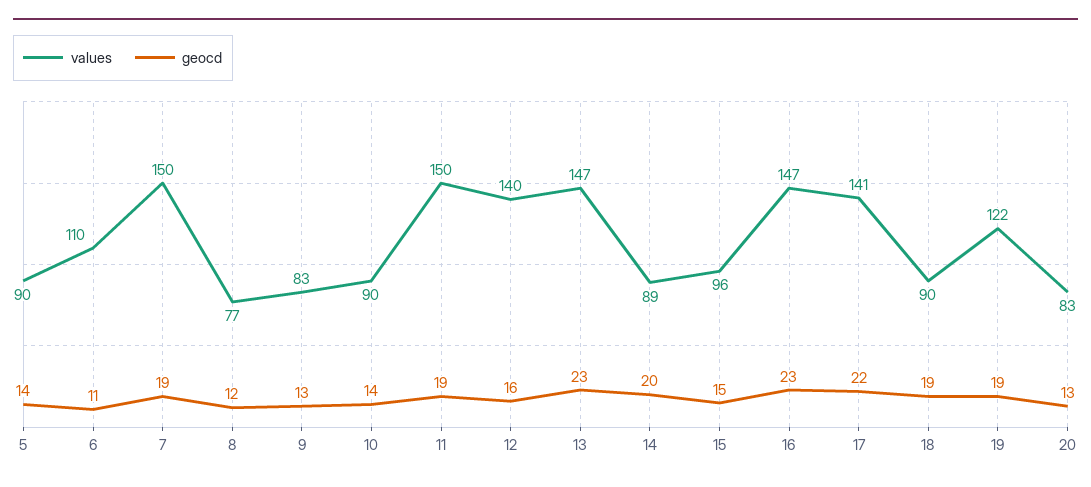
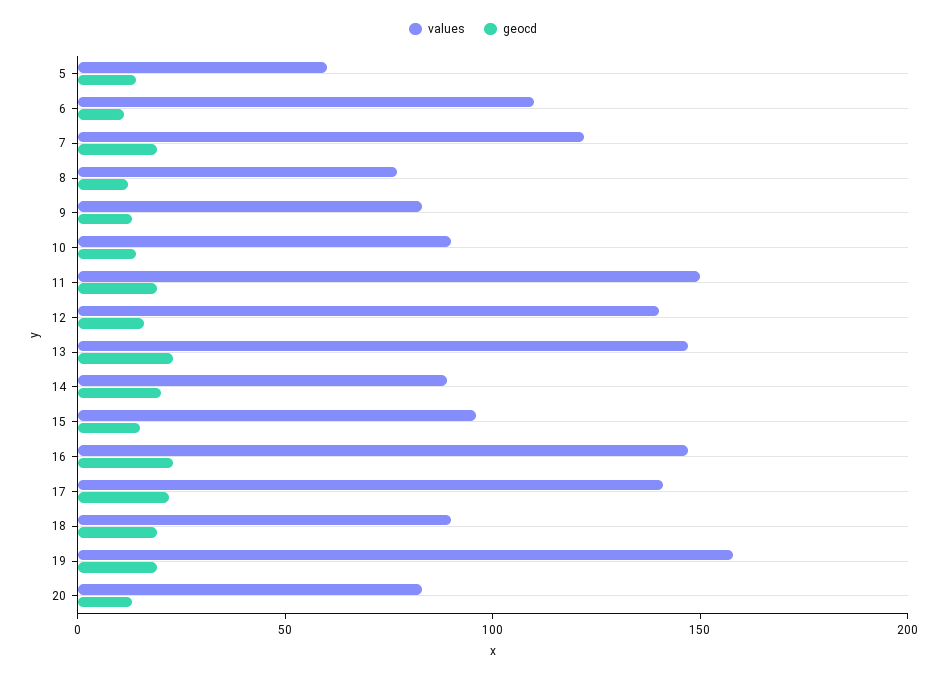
  {
    "values": {
-     "5": 90,
+     "5": 60,
      "6": 110,
-     "7": 150,
+     "7": 120,
      "8": 77,
      "9": 83,
      "10": 90,
      "11": 150,
      "12": 140,
      "13": 147,
      "14": 89,
      "15": 96,
      "16": 147,
      "17": 141,
      "18": 90,
-     "19": 122,
+     "19": 160,
      "20": 83
    },
    "geocd": {
      "5": 14,
      "6": 11,
      "7": 19,
      "8": 12,
      "9": 13,
      "10": 14,
      "11": 19,
      "12": 16,
      "13": 23,
      "14": 20,
      "15": 15,
      "16": 23,
      "17": 22,
      "18": 19,
      "19": 19,
      "20": 13
    }
  }

